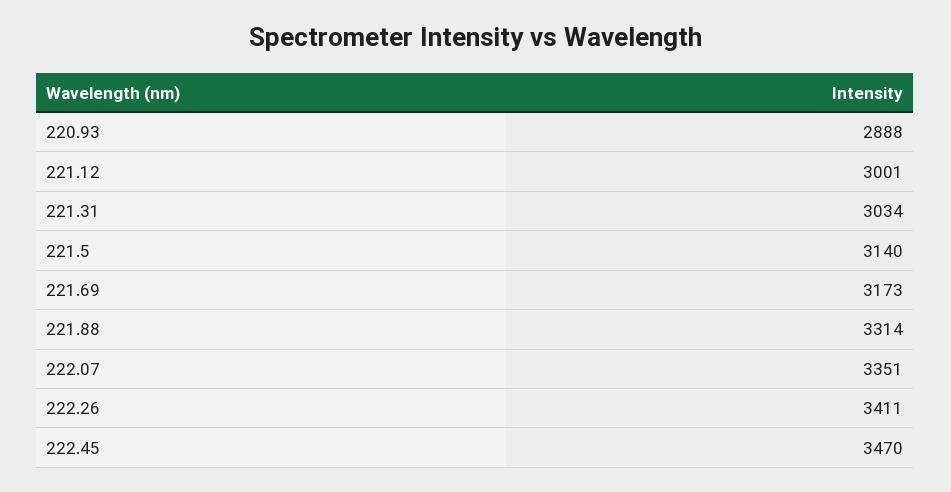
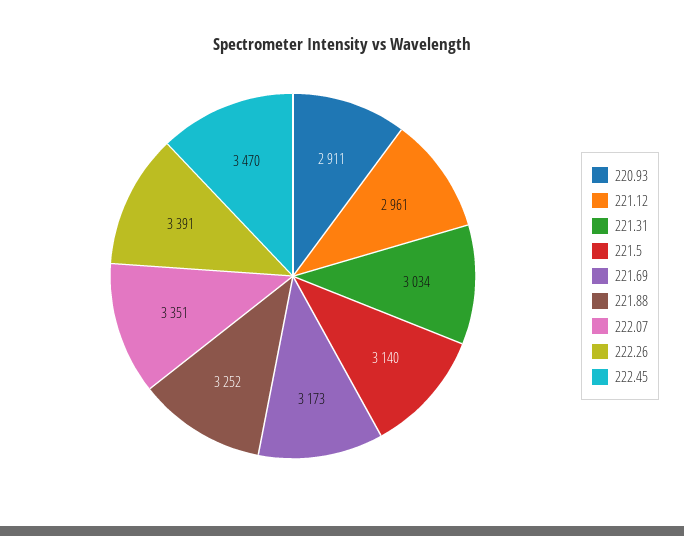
  {
-   "220.93": 2888,
+   "220.93": 2911,
-   "221.12": 3001,
+   "221.12": 2961,
    "221.31": 3034,
    "221.5": 3140,
    "221.69": 3173,
-   "221.88": 3314,
+   "221.88": 3252,
    "222.07": 3351,
-   "222.26": 3411,
+   "222.26": 3391,
    "222.45": 3470
  }

